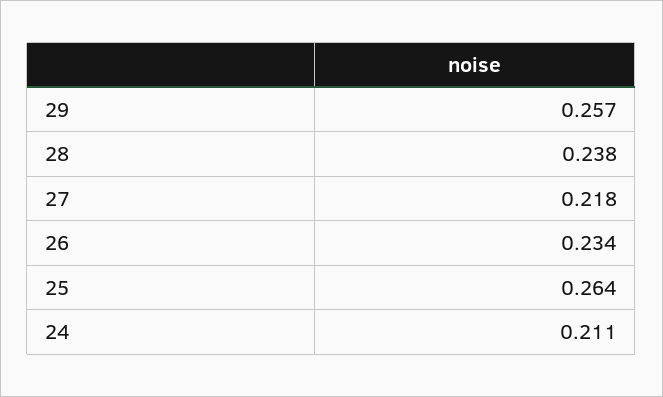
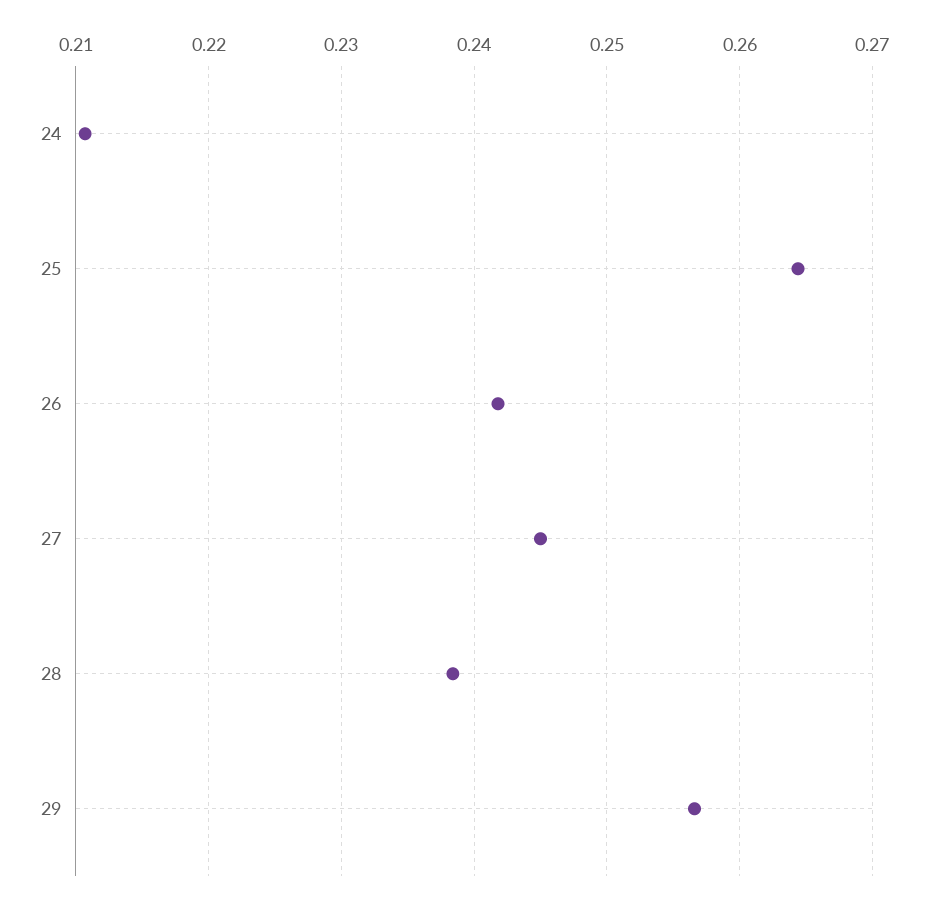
  {
    "29": 0.257,
    "28": 0.238,
-   "27": 0.218,
+   "27": 0.245,
-   "26": 0.234,
+   "26": 0.242,
    "25": 0.264,
    "24": 0.211
  }

